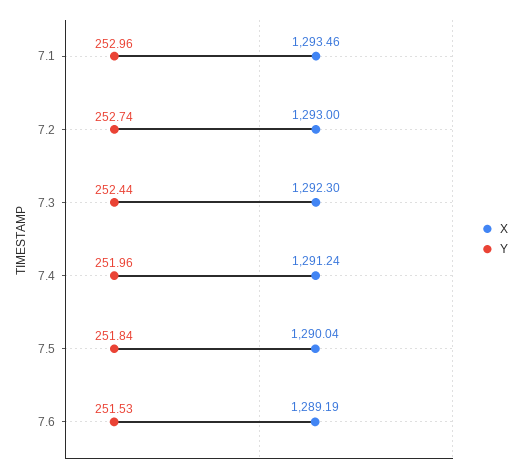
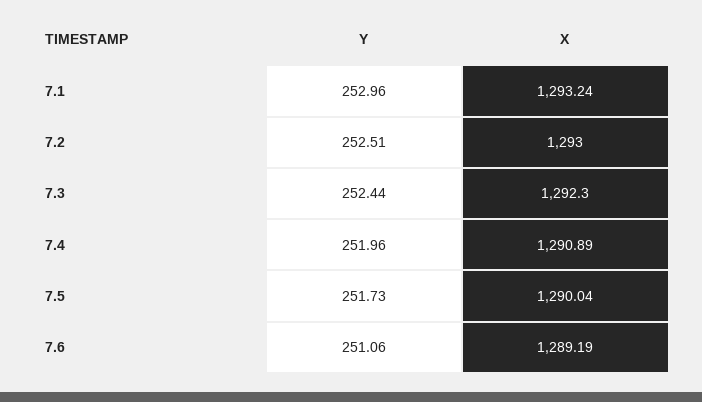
  {
    "X": {
-     "7.1": 1293.46,
+     "7.1": 1293.24,
      "7.2": 1293,
      "7.3": 1292.3,
-     "7.4": 1291.24,
+     "7.4": 1290.89,
      "7.5": 1290.04,
      "7.6": 1289.19
    },
    "Y": {
      "7.1": 252.96,
-     "7.2": 252.74,
+     "7.2": 252.51,
      "7.3": 252.44,
      "7.4": 251.96,
-     "7.5": 251.84,
+     "7.5": 251.73,
-     "7.6": 251.53
+     "7.6": 251.06
    }
  }

